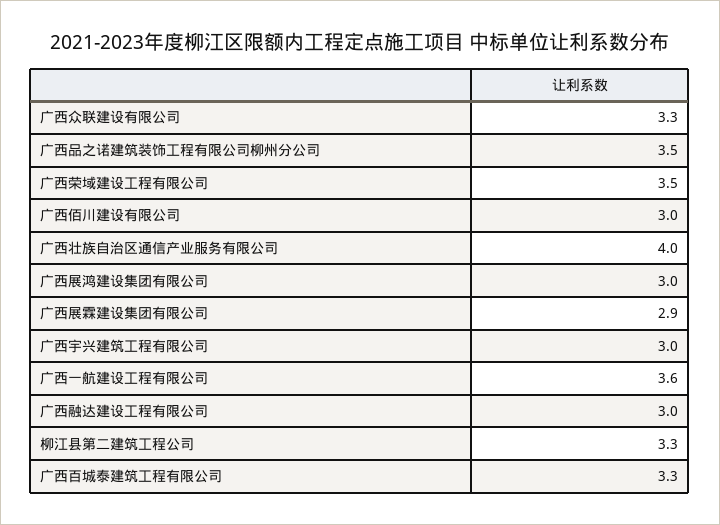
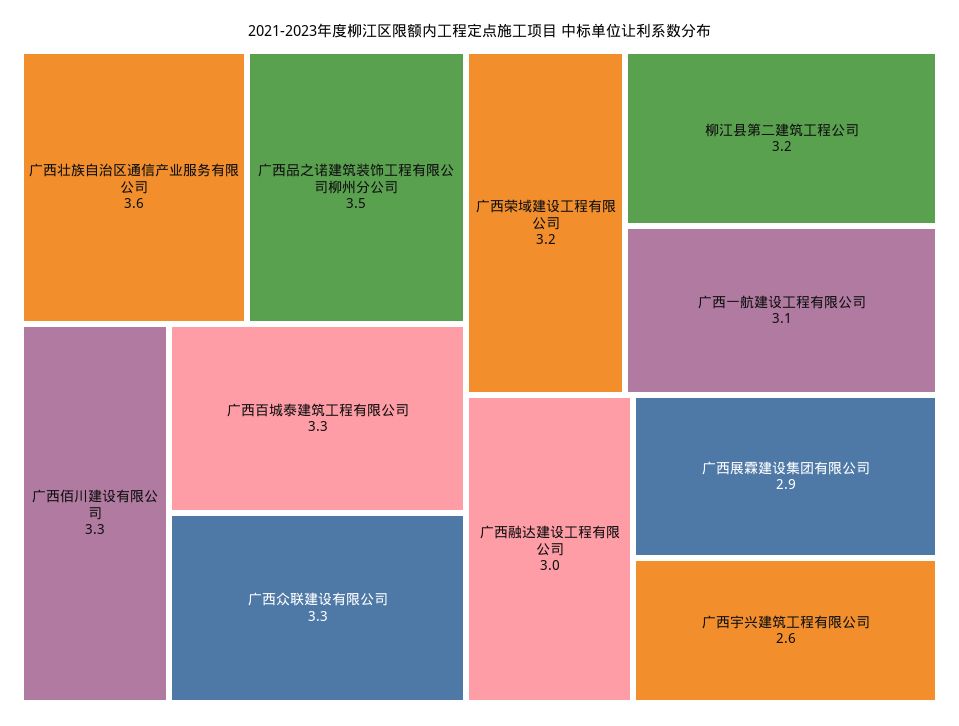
  {
    "广西众联建设有限公司": 3.3,
    "广西品之诺建筑装饰工程有限公司柳州分公司": 3.5,
-   "广西荣域建设工程有限公司": 3.5,
+   "广西荣域建设工程有限公司": 3.2,
-   "广西佰川建设有限公司": 3,
+   "广西佰川建设有限公司": 3.3,
-   "广西壮族自治区通信产业服务有限公司": 4,
+   "广西壮族自治区通信产业服务有限公司": 3.6,
-   "广西展鸿建设集团有限公司": 3,
    "广西展霖建设集团有限公司": 2.9,
-   "广西宇兴建筑工程有限公司": 3,
+   "广西宇兴建筑工程有限公司": 2.6,
-   "广西一航建设工程有限公司": 3.6,
+   "广西一航建设工程有限公司": 3.1,
    "广西融达建设工程有限公司": 3,
-   "柳江县第二建筑工程公司": 3.3,
+   "柳江县第二建筑工程公司": 3.2,
    "广西百城泰建筑工程有限公司": 3.3
  }

